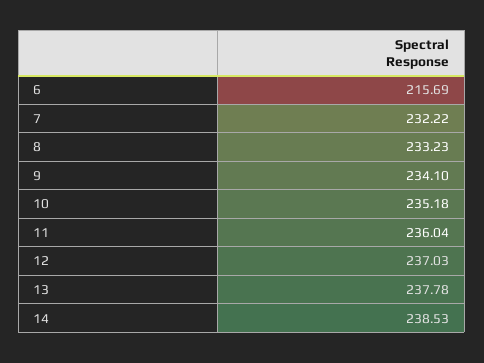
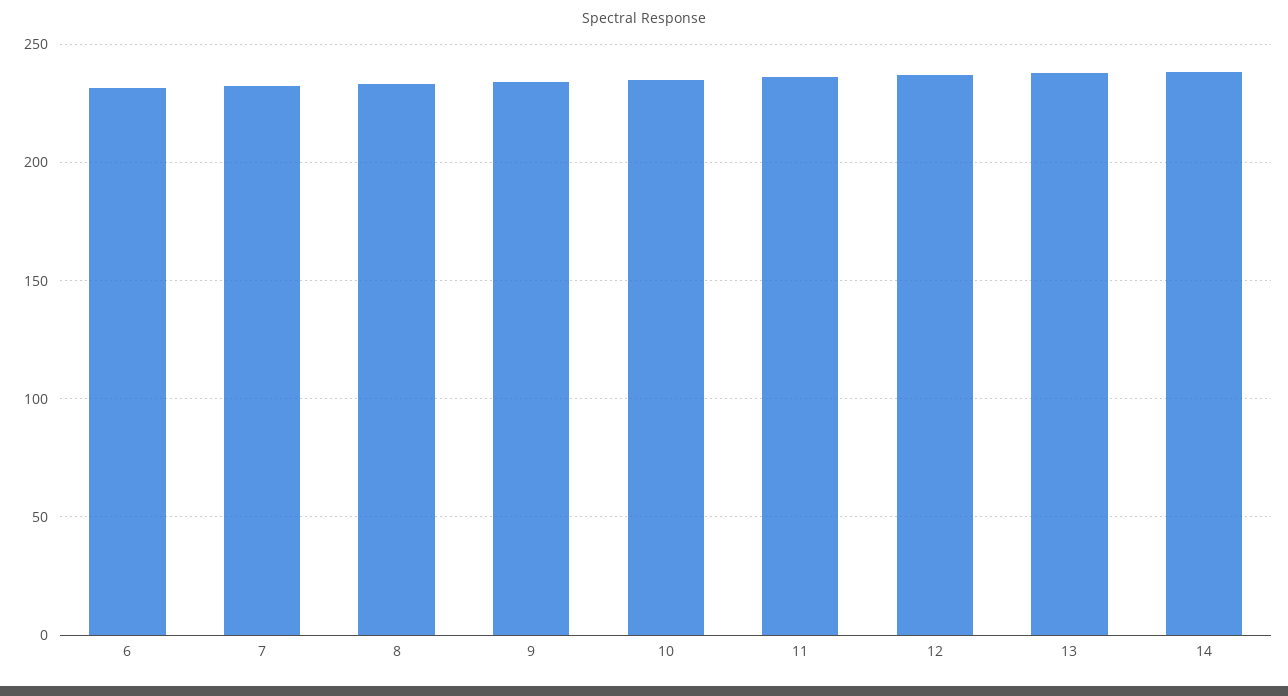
  {
-   "6": 215.69,
+   "6": 230,
    "7": 232.22,
    "8": 233.23,
    "9": 234.1,
    "10": 235.18,
    "11": 236.04,
    "12": 237.03,
    "13": 237.78,
    "14": 238.53
  }

